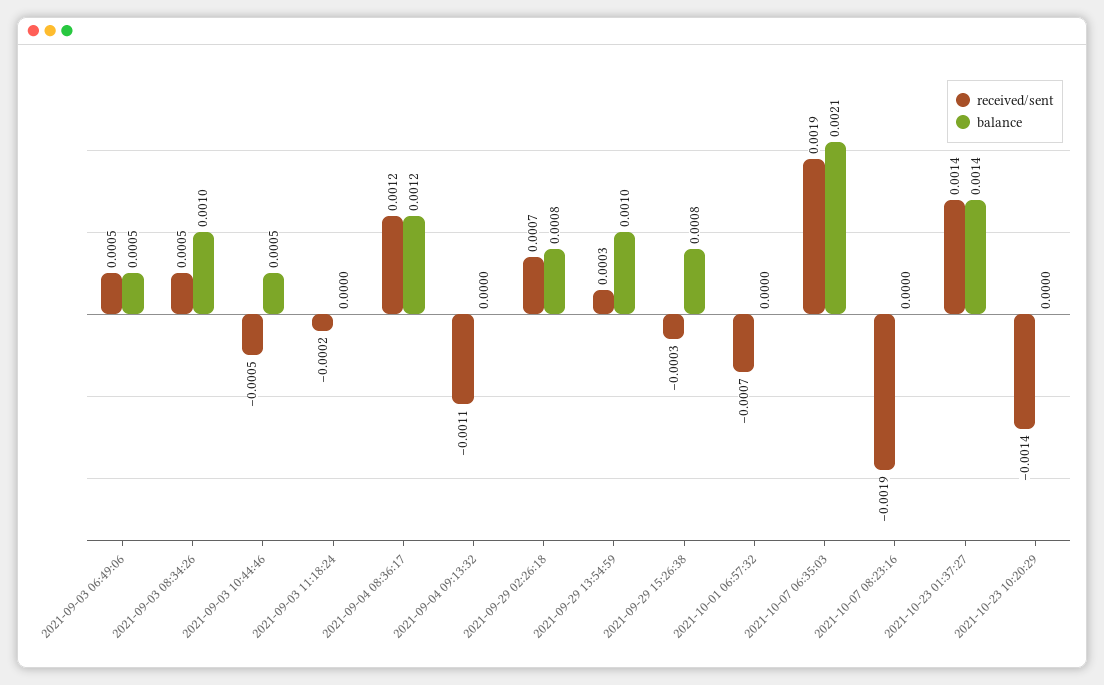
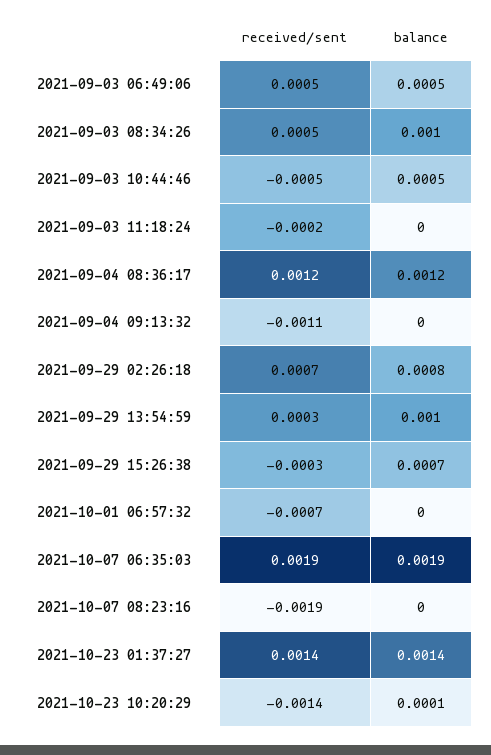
  {
    "received/sent": {
      "2021-09-03 06:49:06": 0.0005,
      "2021-09-03 08:34:26": 0.0005,
      "2021-09-03 10:44:46": -0.0005,
      "2021-09-03 11:18:24": -0.0002,
      "2021-09-04 08:36:17": 0.0012,
      "2021-09-04 09:13:32": -0.0011,
      "2021-09-29 02:26:18": 0.0007,
      "2021-09-29 13:54:59": 0.0003,
      "2021-09-29 15:26:38": -0.0003,
      "2021-10-01 06:57:32": -0.0007,
      "2021-10-07 06:35:03": 0.0019,
      "2021-10-07 08:23:16": -0.0019,
      "2021-10-23 01:37:27": 0.0014,
      "2021-10-23 10:20:29": -0.0014
    },
    "balance": {
      "2021-09-03 06:49:06": 0.0005,
      "2021-09-03 08:34:26": 0.001,
      "2021-09-03 10:44:46": 0.0005,
      "2021-09-03 11:18:24": 0,
      "2021-09-04 08:36:17": 0.0012,
      "2021-09-04 09:13:32": 0,
      "2021-09-29 02:26:18": 0.0008,
      "2021-09-29 13:54:59": 0.001,
-     "2021-09-29 15:26:38": 0.0008,
+     "2021-09-29 15:26:38": 0.0007,
      "2021-10-01 06:57:32": 0,
-     "2021-10-07 06:35:03": 0.0021,
+     "2021-10-07 06:35:03": 0.0019,
      "2021-10-07 08:23:16": 0,
      "2021-10-23 01:37:27": 0.0014,
-     "2021-10-23 10:20:29": 0
+     "2021-10-23 10:20:29": 0.0001
    }
  }

